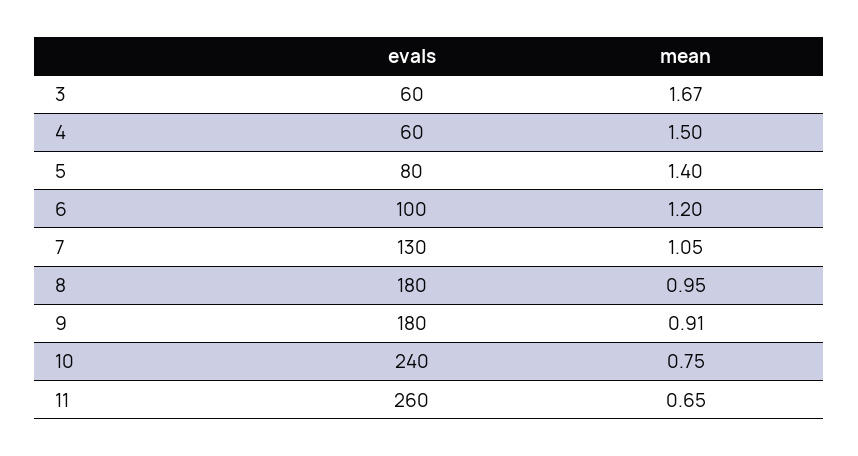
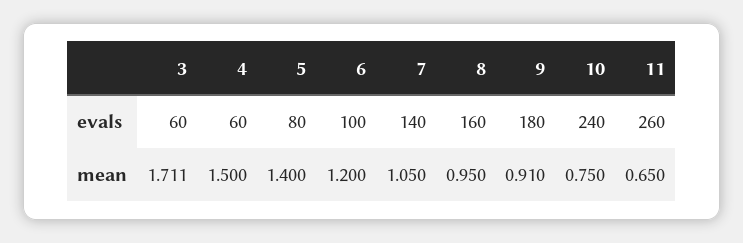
  {
    "evals": {
      "3": 60,
      "4": 60,
      "5": 80,
      "6": 100,
-     "7": 130,
+     "7": 140,
-     "8": 180,
+     "8": 160,
      "9": 180,
      "10": 240,
      "11": 260
    },
    "mean": {
-     "3": 1.67,
+     "3": 1.711,
      "4": 1.5,
      "5": 1.4,
      "6": 1.2,
      "7": 1.05,
      "8": 0.95,
      "9": 0.91,
      "10": 0.75,
      "11": 0.65
    }
  }

